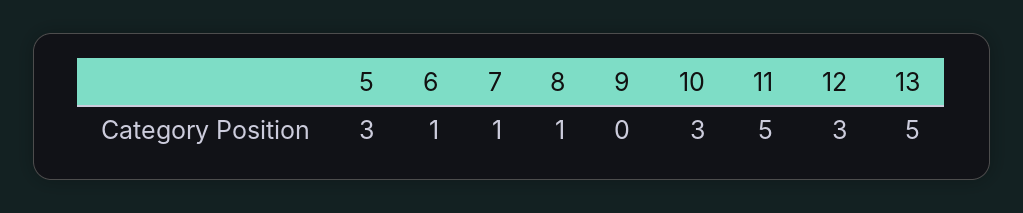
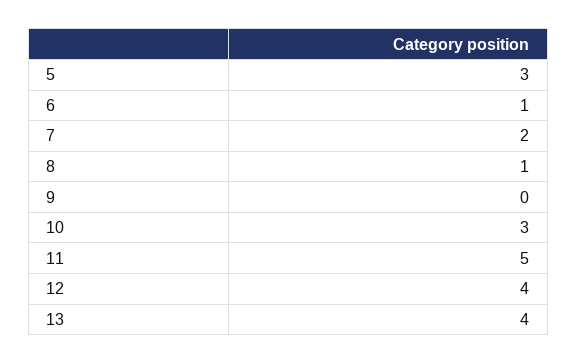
  {
    "5": 3,
    "6": 1,
-   "7": 1,
+   "7": 2,
    "8": 1,
    "9": 0,
    "10": 3,
    "11": 5,
-   "12": 3,
+   "12": 4,
-   "13": 5
+   "13": 4
  }

